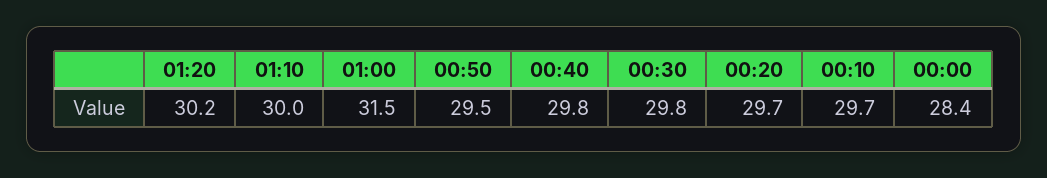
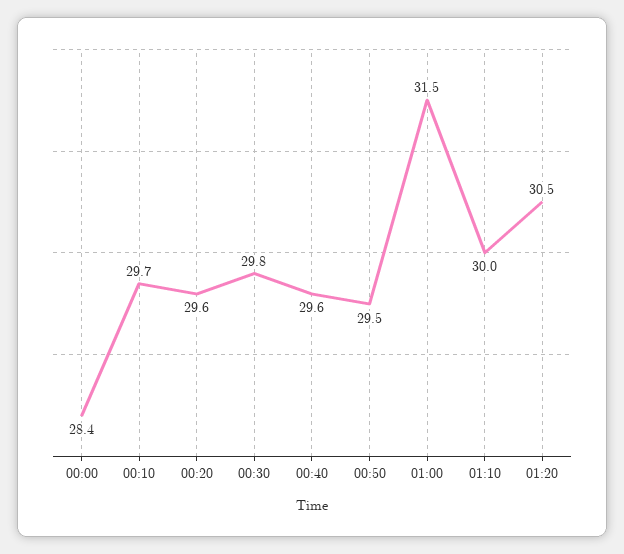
  {
-   "01:20": 30.2,
+   "01:20": 30.5,
    "01:10": 30,
    "01:00": 31.5,
    "00:50": 29.5,
-   "00:40": 29.8,
+   "00:40": 29.6,
    "00:30": 29.8,
-   "00:20": 29.7,
+   "00:20": 29.6,
    "00:10": 29.7,
    "00:00": 28.4
  }

